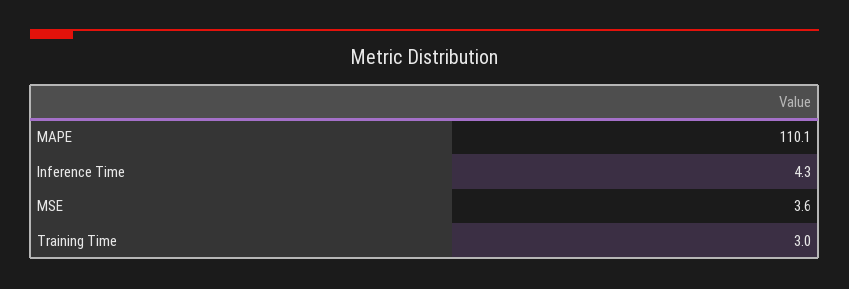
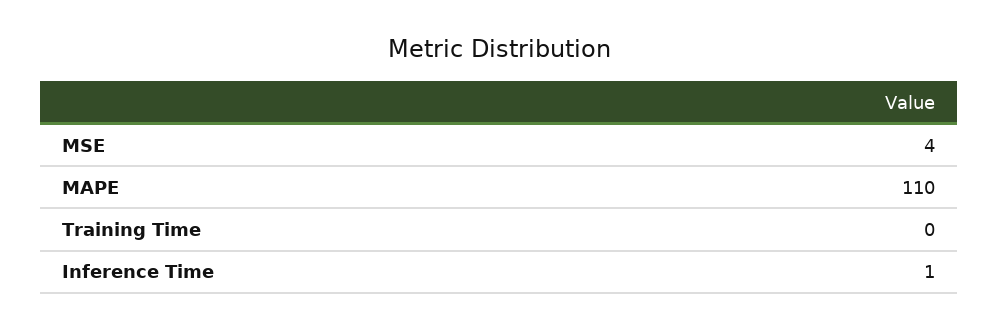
  {
    "MAPE": 110.1,
-   "Inference Time": 4.3,
+   "Inference Time": 1,
    "MSE": 3.6,
-   "Training Time": 3
+   "Training Time": 0
  }

